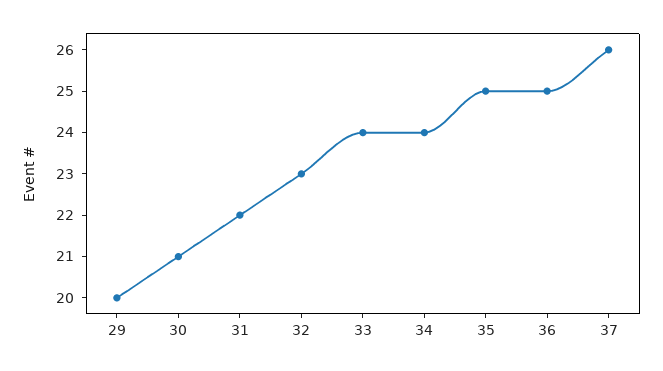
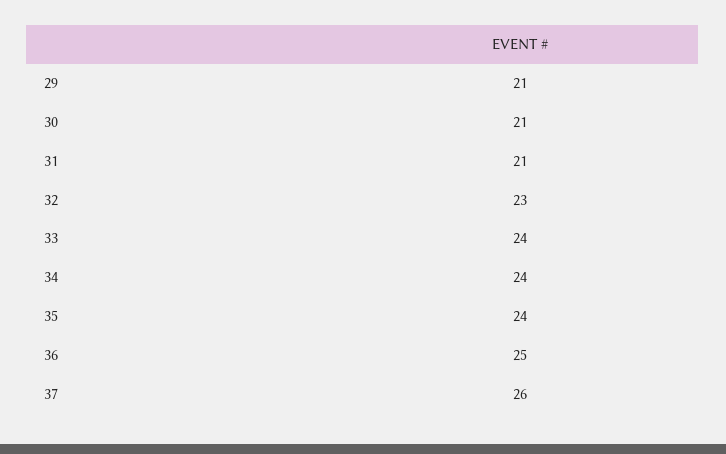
  {
-   "29": 20,
+   "29": 21,
    "30": 21,
-   "31": 22,
+   "31": 21,
    "32": 23,
    "33": 24,
    "34": 24,
-   "35": 25,
+   "35": 24,
    "36": 25,
    "37": 26
  }

